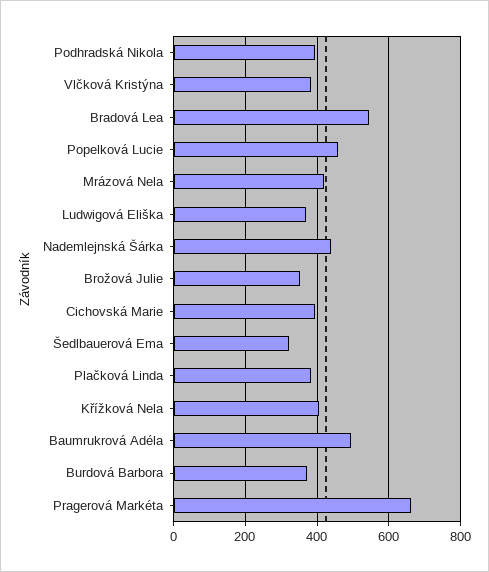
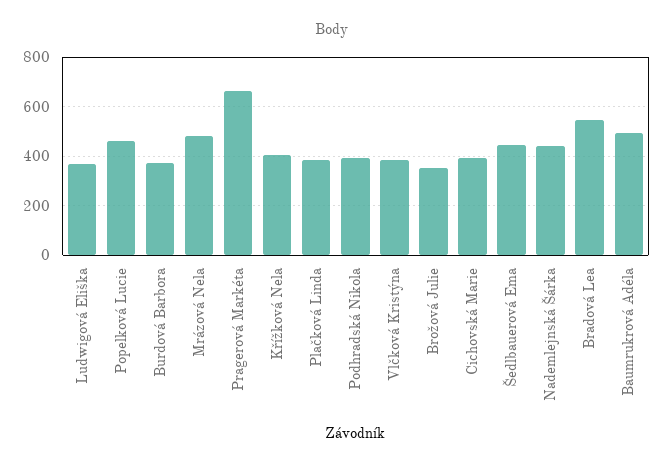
  {
    "Podhradská Nikola": 400,
    "Vlčková Kristýna": 380,
    "Bradová Lea": 540,
    "Popelková Lucie": 460,
-   "Mrázová Nela": 420,
+   "Mrázová Nela": 475,
    "Ludwigová Eliška": 360,
    "Nademlejnská Šárka": 440,
    "Brožová Julie": 360,
    "Cichovská Marie": 400,
-   "Šedlbauerová Ema": 320,
+   "Šedlbauerová Ema": 450,
    "Plačková Linda": 380,
    "Křížková Nela": 400,
    "Baumrukrová Adéla": 500,
    "Burdová Barbora": 380,
    "Pragerová Markéta": 660
  }

